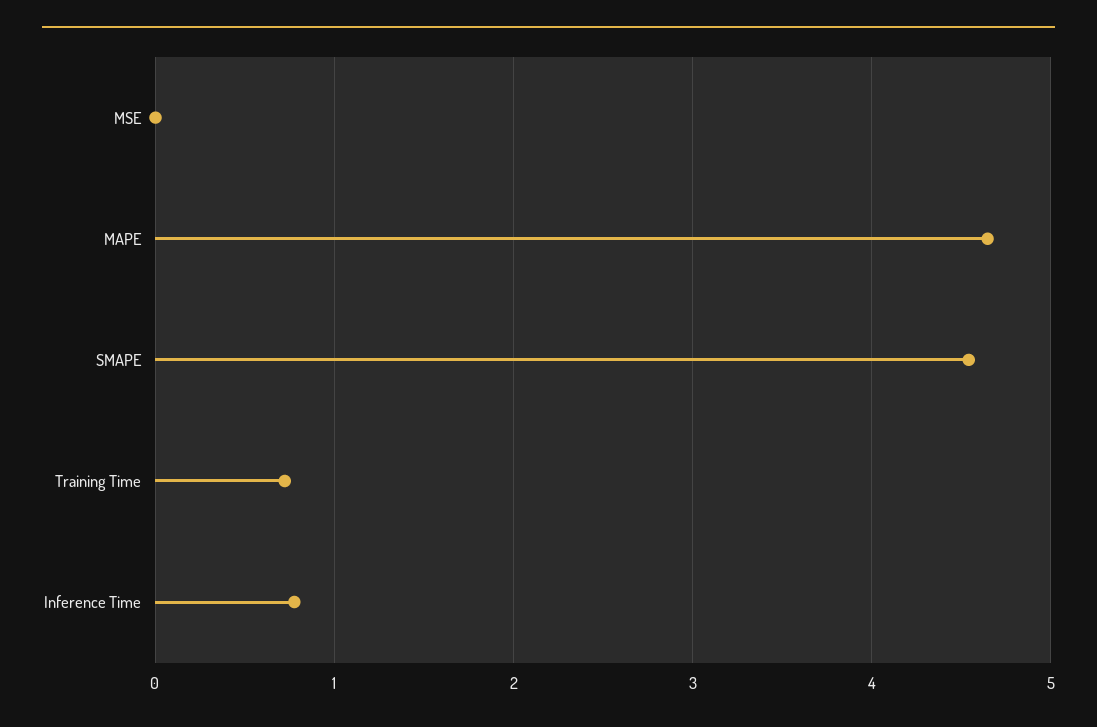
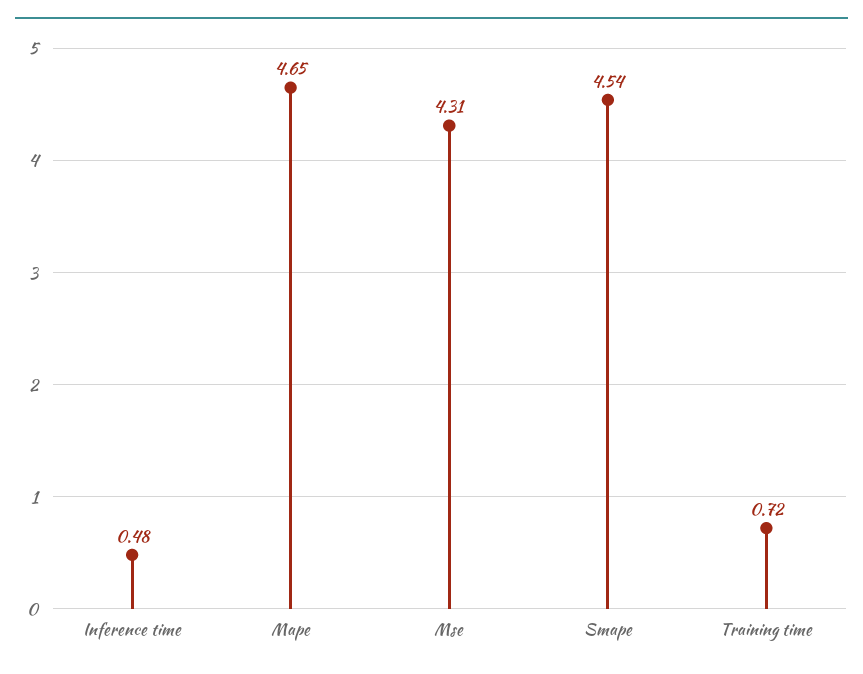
  {
-   "MSE": 0,
+   "MSE": 4.31,
    "MAPE": 4.65,
    "SMAPE": 4.54,
    "Training Time": 0.72,
-   "Inference Time": 0.8
+   "Inference Time": 0.48
  }

